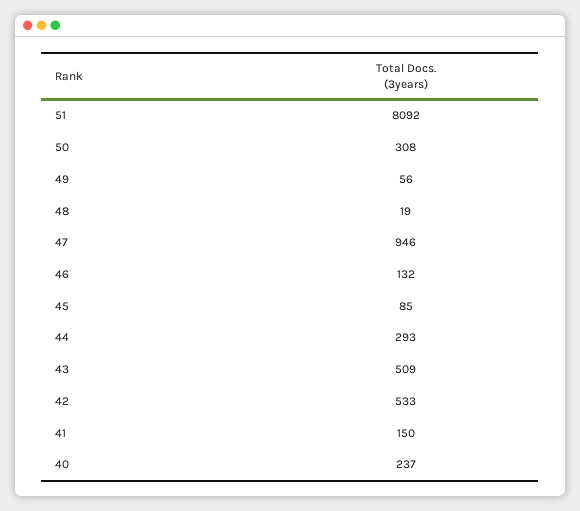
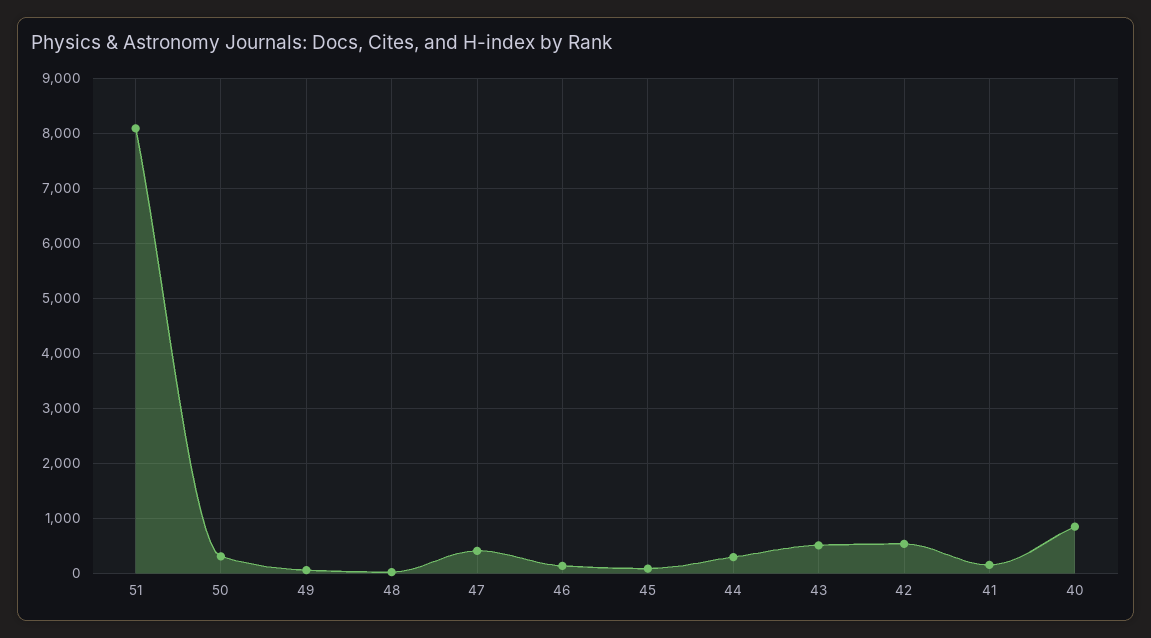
  {
    "51": 8092,
    "50": 308,
    "49": 56,
    "48": 19,
-   "47": 946,
+   "47": 400,
    "46": 132,
    "45": 85,
    "44": 293,
    "43": 509,
    "42": 533,
    "41": 150,
-   "40": 237
+   "40": 800
  }

